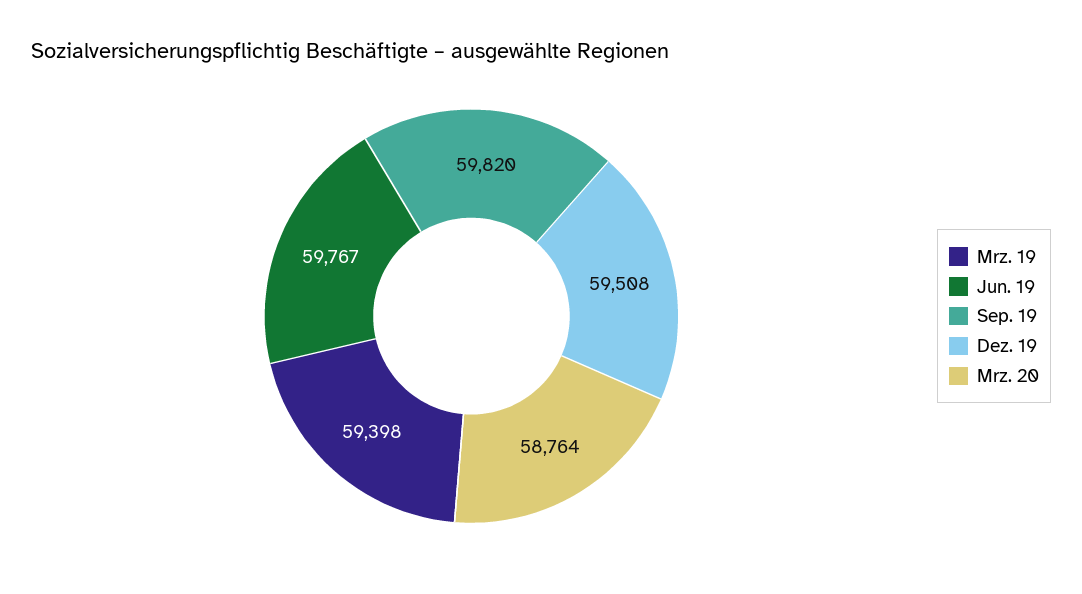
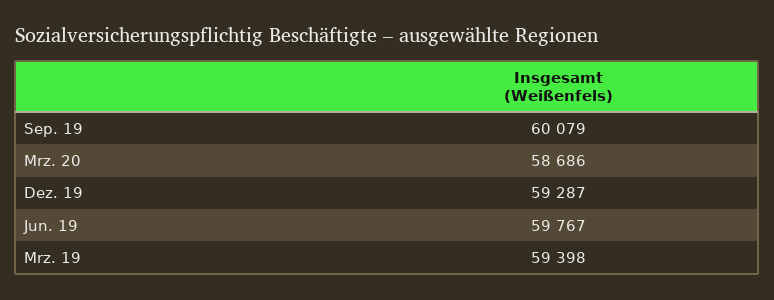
  {
    "Mrz. 19": 59398,
    "Jun. 19": 59767,
-   "Sep. 19": 59820,
+   "Sep. 19": 60079,
-   "Dez. 19": 59508,
+   "Dez. 19": 59287,
-   "Mrz. 20": 58764
+   "Mrz. 20": 58686
  }

